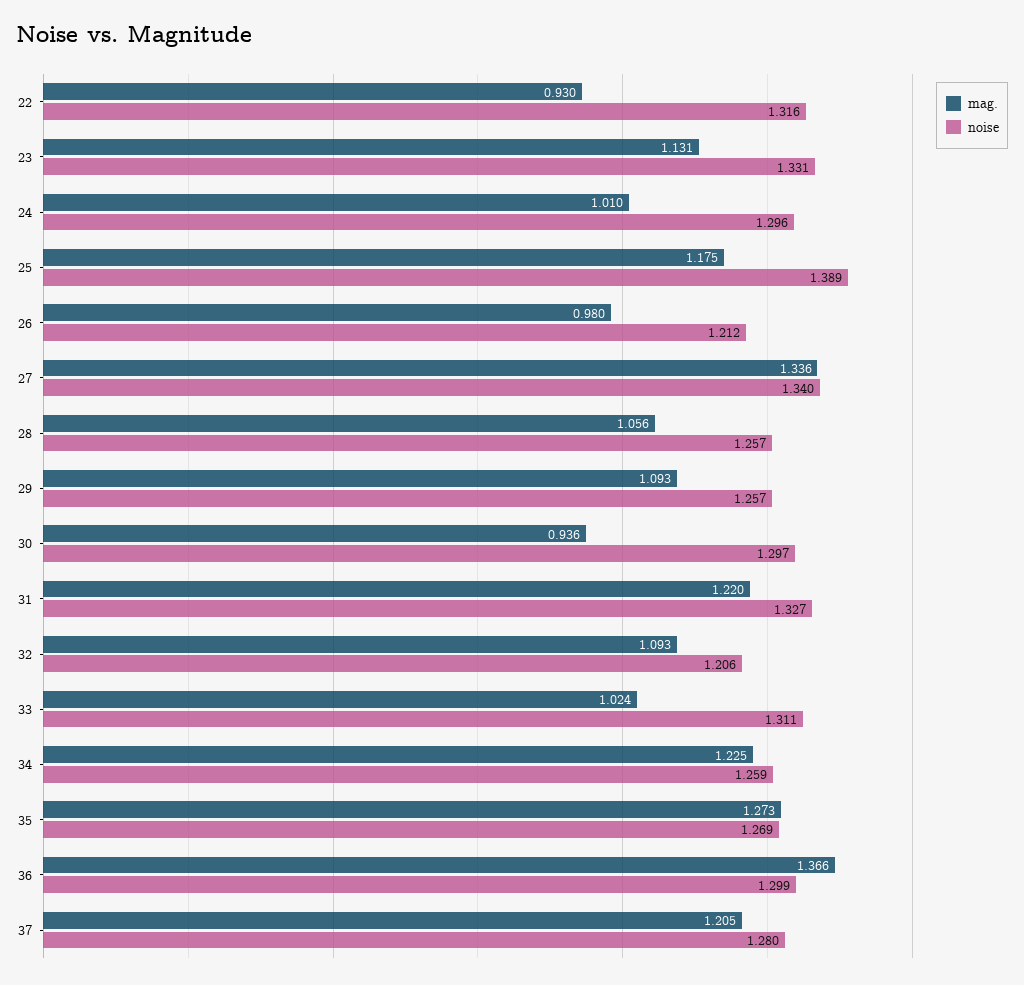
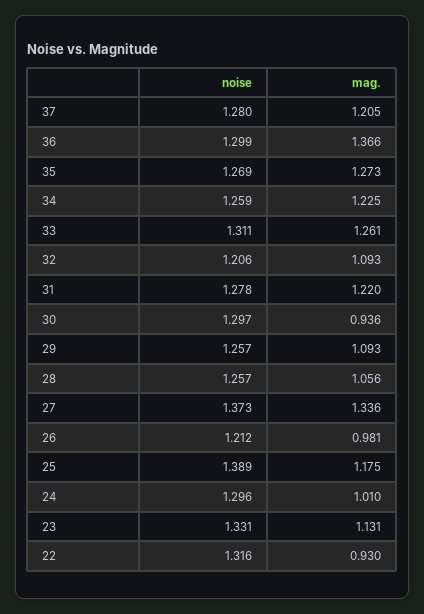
  {
    "mag.": {
      "22": 0.93,
      "23": 1.131,
      "24": 1.01,
      "25": 1.175,
-     "26": 0.98,
+     "26": 0.981,
      "27": 1.336,
      "28": 1.056,
      "29": 1.093,
      "30": 0.936,
      "31": 1.22,
      "32": 1.093,
-     "33": 1.024,
+     "33": 1.261,
      "34": 1.225,
      "35": 1.273,
      "36": 1.366,
      "37": 1.205
    },
    "noise": {
      "22": 1.316,
      "23": 1.331,
      "24": 1.296,
      "25": 1.389,
      "26": 1.212,
-     "27": 1.34,
+     "27": 1.373,
      "28": 1.257,
      "29": 1.257,
      "30": 1.297,
-     "31": 1.327,
+     "31": 1.278,
      "32": 1.206,
      "33": 1.311,
      "34": 1.259,
      "35": 1.269,
      "36": 1.299,
      "37": 1.28
    }
  }

